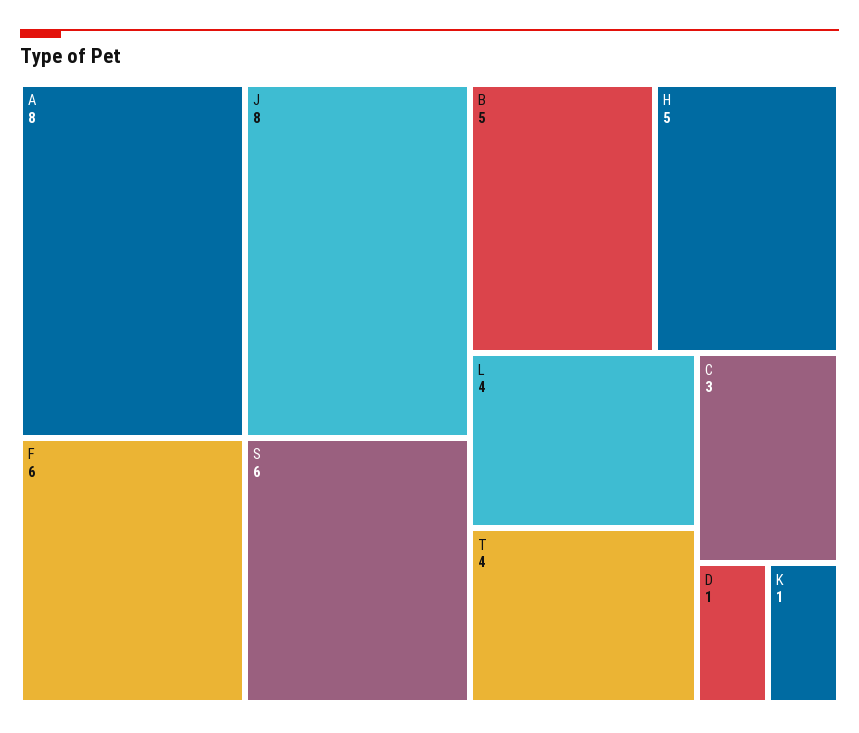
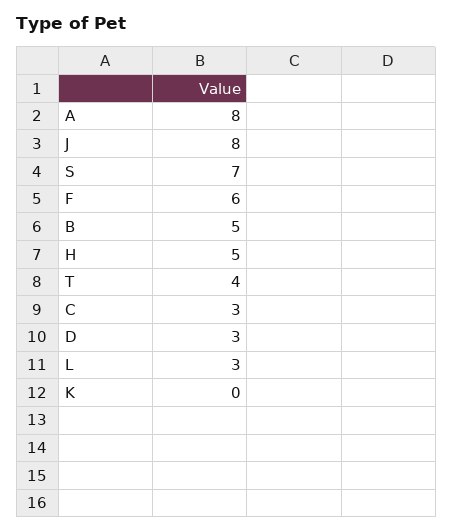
  {
    "A": 8,
    "J": 8,
    "F": 6,
-   "S": 6,
+   "S": 7,
    "B": 5,
    "H": 5,
-   "L": 4,
+   "L": 3,
    "T": 4,
    "C": 3,
-   "D": 1,
+   "D": 3,
-   "K": 1
+   "K": 0
  }

